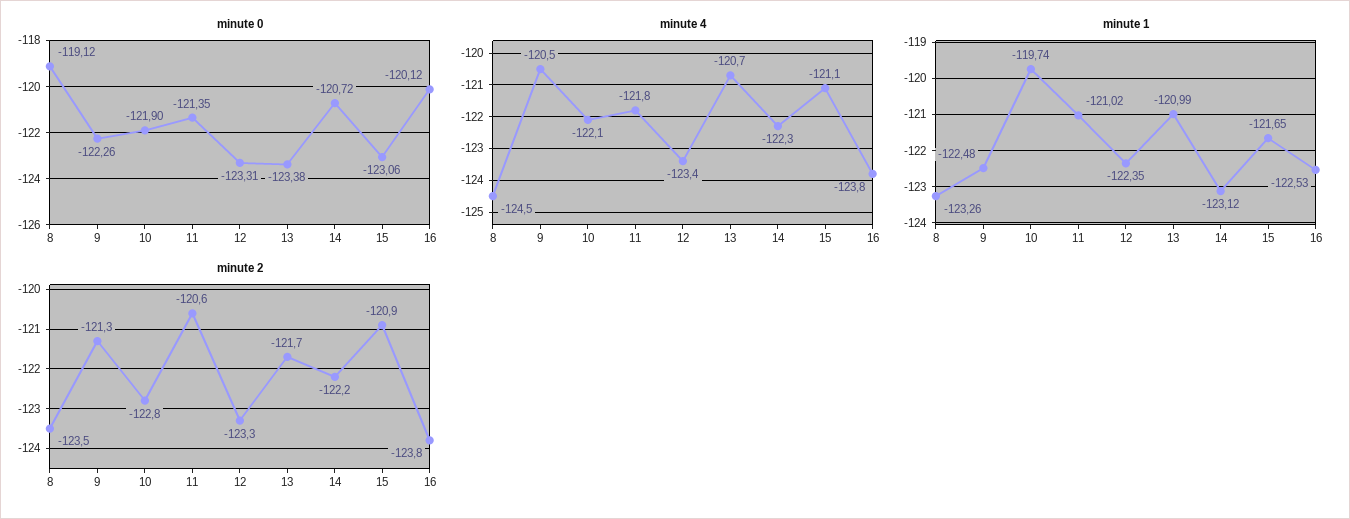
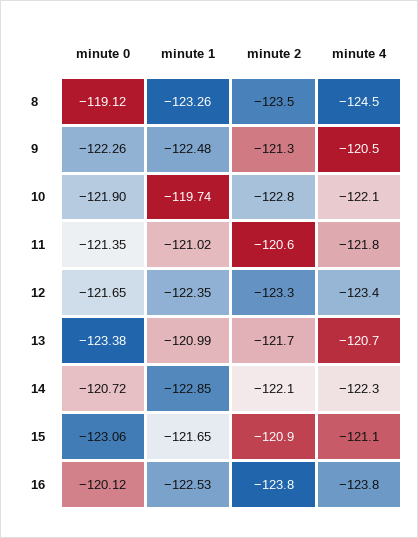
  {
    "minute 0": {
      "8": -119.12,
      "9": -122.26,
      "10": -121.9,
      "11": -121.35,
-     "12": -123.31,
+     "12": -121.65,
      "13": -123.38,
      "14": -120.72,
      "15": -123.06,
      "16": -120.12
    },
    "minute 4": {
      "8": -124.5,
      "9": -120.5,
      "10": -122.1,
      "11": -121.8,
      "12": -123.4,
      "13": -120.7,
      "14": -122.3,
      "15": -121.1,
      "16": -123.8
    },
    "minute 1": {
      "8": -123.26,
      "9": -122.48,
      "10": -119.74,
      "11": -121.02,
      "12": -122.35,
      "13": -120.99,
-     "14": -123.12,
+     "14": -122.85,
      "15": -121.65,
      "16": -122.53
    },
    "minute 2": {
      "8": -123.5,
      "9": -121.3,
      "10": -122.8,
      "11": -120.6,
      "12": -123.3,
      "13": -121.7,
-     "14": -122.2,
+     "14": -122.1,
      "15": -120.9,
      "16": -123.8
    }
  }

